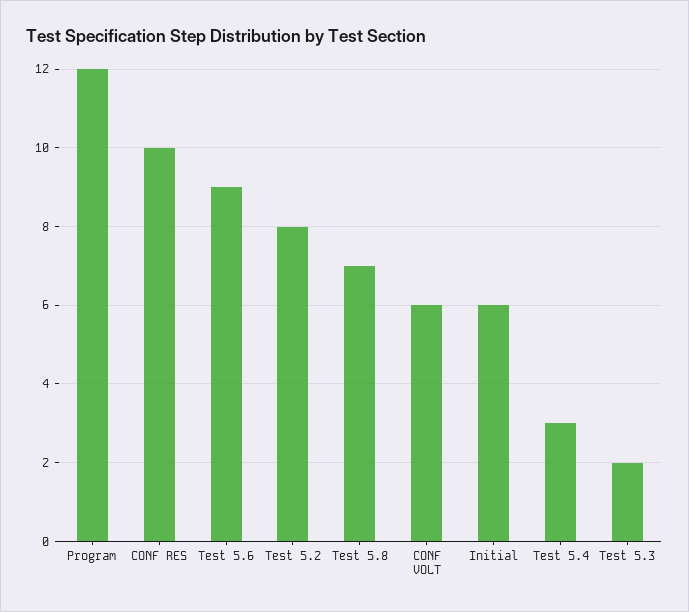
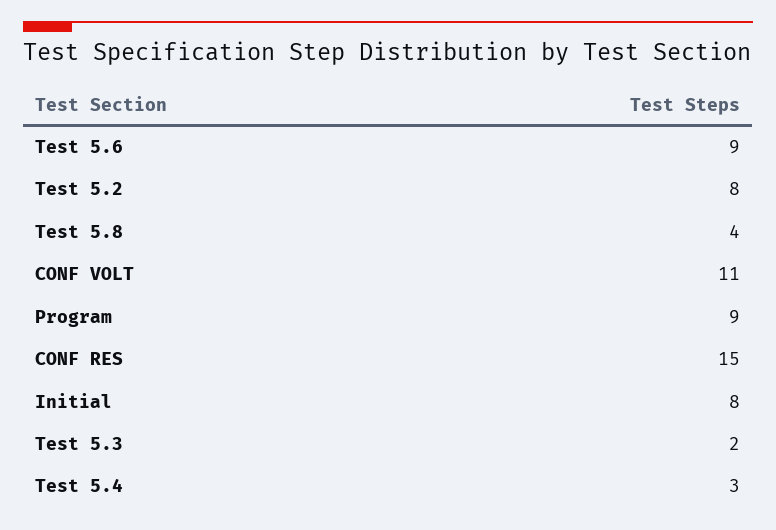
  {
-   "Program": 12,
+   "Program": 9,
-   "CONF RES": 10,
+   "CONF RES": 15,
    "Test 5.6": 9,
    "Test 5.2": 8,
-   "Test 5.8": 7,
+   "Test 5.8": 4,
-   "CONF VOLT": 6,
+   "CONF VOLT": 11,
-   "Initial": 6,
+   "Initial": 8,
    "Test 5.4": 3,
    "Test 5.3": 2
  }

